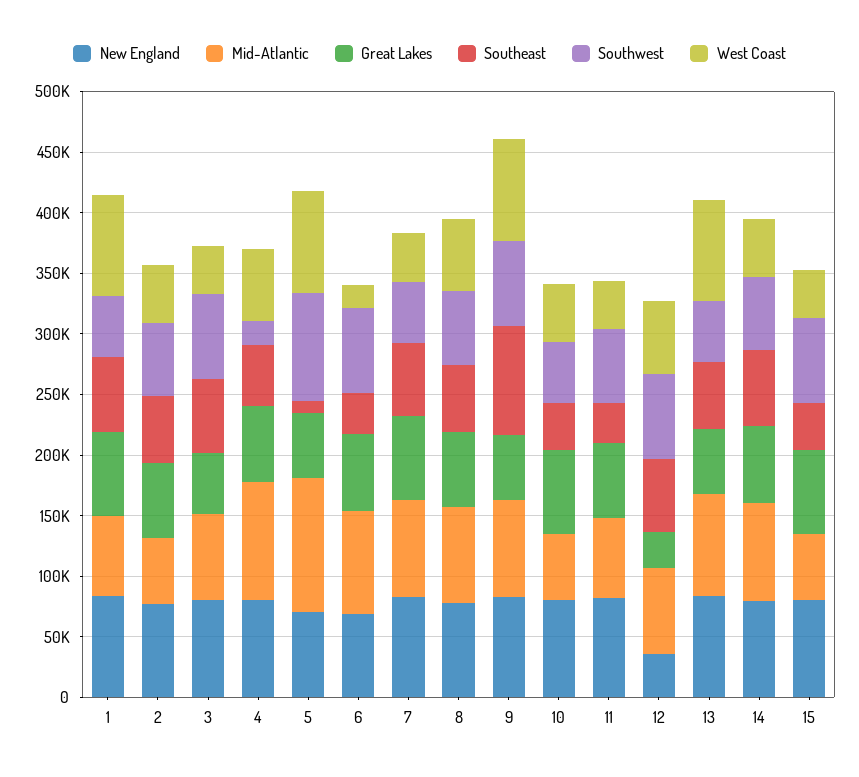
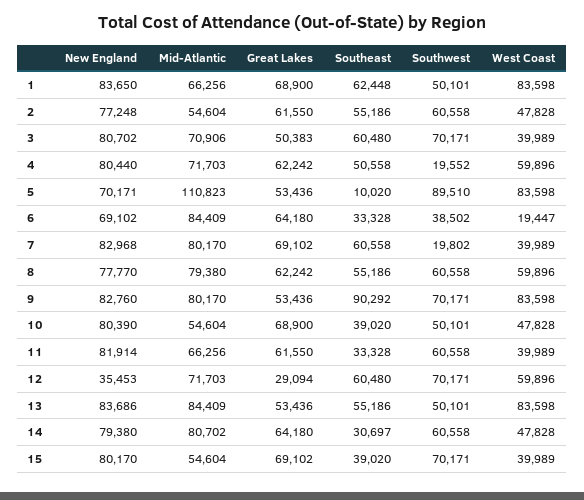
  {
    "New England": {
      "1": 83650,
      "2": 77248,
      "3": 80702,
      "4": 80440,
      "5": 70171,
      "6": 69102,
      "7": 82968,
      "8": 77770,
      "9": 82760,
      "10": 80390,
      "11": 81914,
      "12": 35453,
      "13": 83686,
      "14": 79380,
      "15": 80170
    },
    "Mid-Atlantic": {
      "1": 66256,
      "2": 54604,
      "3": 70906,
-     "4": 100000,
+     "4": 71703,
      "5": 110823,
      "6": 84409,
      "7": 80170,
      "8": 79380,
      "9": 80170,
      "10": 54604,
      "11": 66256,
      "12": 71703,
      "13": 84409,
      "14": 80702,
      "15": 54604
    },
    "Great Lakes": {
      "1": 68900,
      "2": 61550,
      "3": 50383,
      "4": 62242,
      "5": 53436,
      "6": 64180,
      "7": 69102,
      "8": 62242,
      "9": 53436,
      "10": 68900,
      "11": 61550,
      "12": 29094,
      "13": 53436,
      "14": 64180,
      "15": 69102
    },
    "Southeast": {
      "1": 62448,
      "2": 55186,
      "3": 60480,
      "4": 50558,
      "5": 10020,
      "6": 33328,
      "7": 60558,
      "8": 55186,
      "9": 90292,
      "10": 39020,
      "11": 33328,
      "12": 60480,
      "13": 55186,
-     "14": 60000,
+     "14": 30697,
      "15": 39020
    },
    "Southwest": {
      "1": 50101,
      "2": 60558,
      "3": 70171,
      "4": 19552,
      "5": 89510,
-     "6": 70000,
+     "6": 38502,
-     "7": 50000,
+     "7": 19802,
      "8": 60558,
      "9": 70171,
      "10": 50101,
      "11": 60558,
      "12": 70171,
      "13": 50101,
      "14": 60558,
      "15": 70171
    },
    "West Coast": {
      "1": 83598,
      "2": 47828,
      "3": 39989,
      "4": 59896,
      "5": 83598,
      "6": 19447,
      "7": 39989,
      "8": 59896,
      "9": 83598,
      "10": 47828,
      "11": 39989,
      "12": 59896,
      "13": 83598,
      "14": 47828,
      "15": 39989
    }
  }

